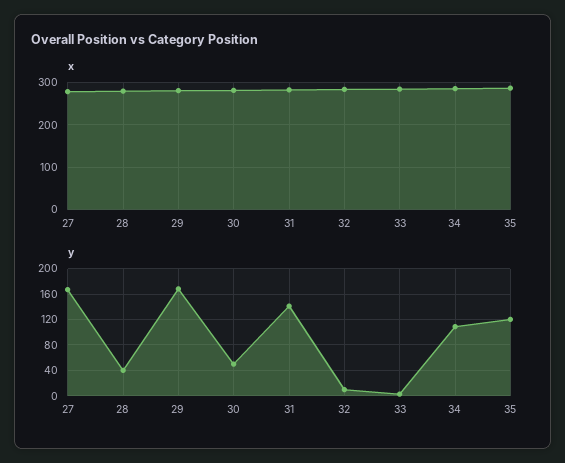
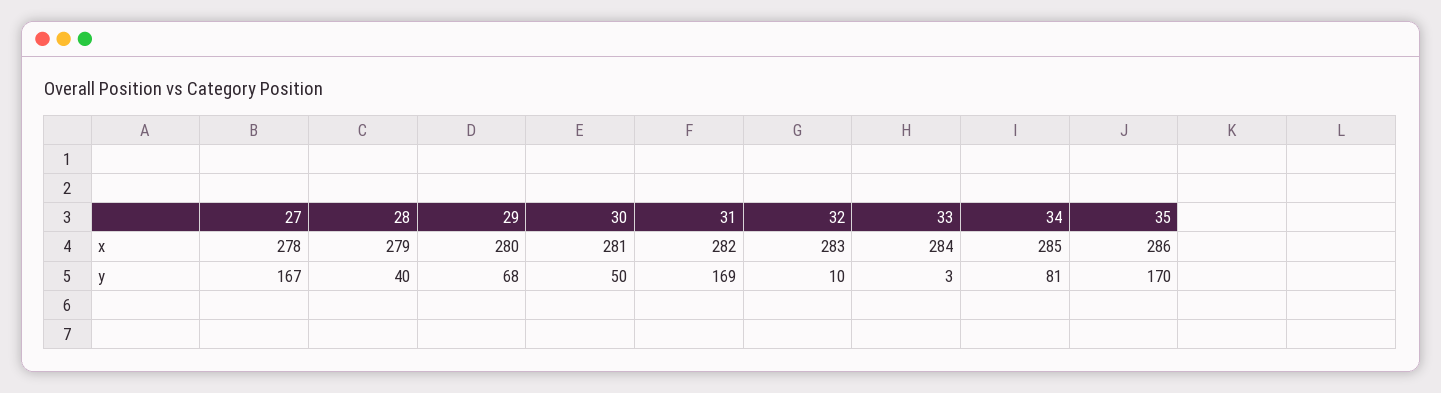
  {
    "x": {
      "27": 278,
      "28": 279,
      "29": 280,
      "30": 281,
      "31": 282,
      "32": 283,
      "33": 284,
      "34": 285,
      "35": 286
    },
    "y": {
      "27": 167,
      "28": 40,
-     "29": 170,
+     "29": 68,
      "30": 50,
-     "31": 140,
+     "31": 169,
      "32": 10,
      "33": 3,
-     "34": 110,
+     "34": 81,
-     "35": 120
+     "35": 170
    }
  }

